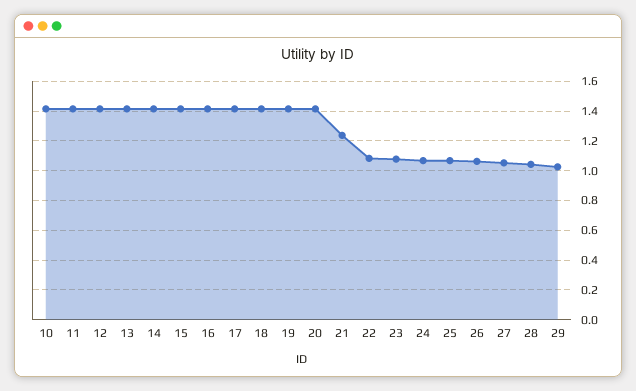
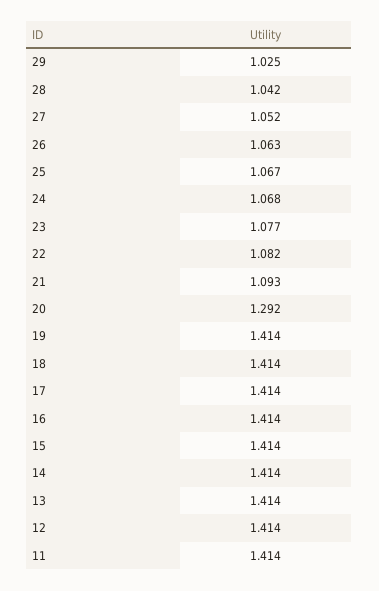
  {
-   "10": 1.4,
    "11": 1.414,
    "12": 1.414,
    "13": 1.414,
    "14": 1.414,
    "15": 1.414,
    "16": 1.414,
    "17": 1.414,
    "18": 1.414,
    "19": 1.414,
-   "20": 1.4,
+   "20": 1.292,
-   "21": 1.25,
+   "21": 1.093,
    "22": 1.082,
    "23": 1.077,
    "24": 1.068,
    "25": 1.067,
    "26": 1.063,
    "27": 1.052,
    "28": 1.042,
    "29": 1.025
  }

